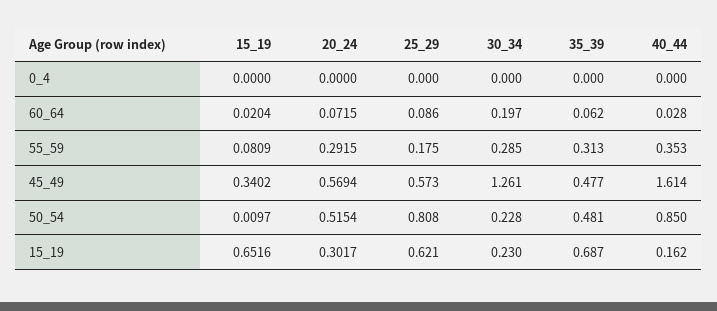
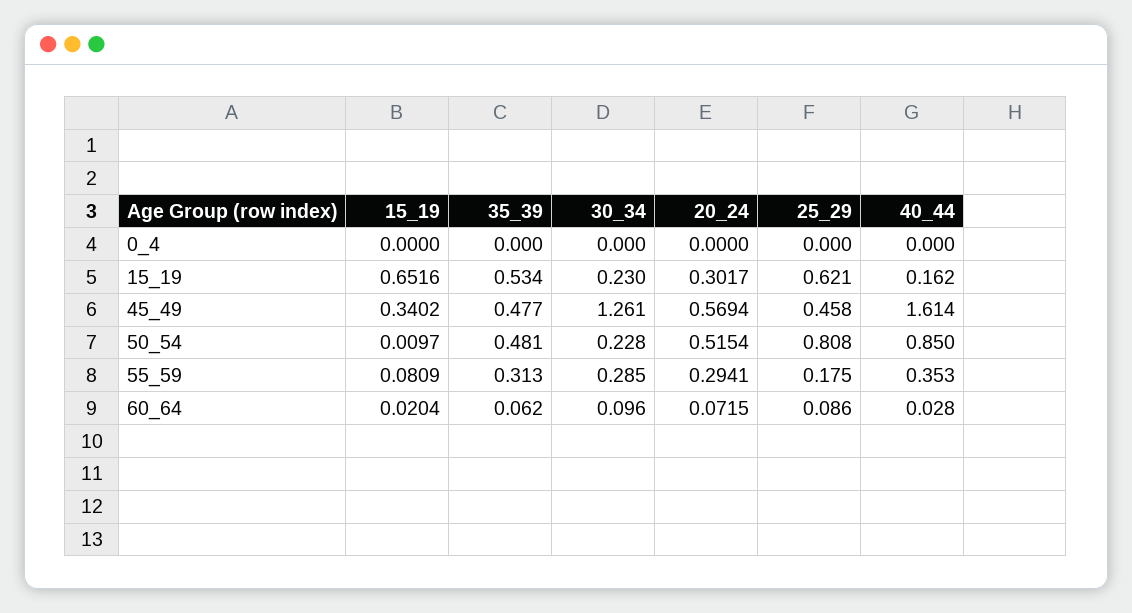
  {
    "15_19": {
      "0_4": 0,
      "60_64": 0.0204,
      "55_59": 0.0809,
      "45_49": 0.3402,
      "50_54": 0.0097,
      "15_19": 0.6516
    },
    "20_24": {
      "0_4": 0,
      "60_64": 0.0715,
-     "55_59": 0.2915,
+     "55_59": 0.2941,
      "45_49": 0.5694,
      "50_54": 0.5154,
      "15_19": 0.3017
    },
    "25_29": {
      "0_4": 0,
      "60_64": 0.086,
      "55_59": 0.175,
-     "45_49": 0.573,
+     "45_49": 0.458,
      "50_54": 0.808,
      "15_19": 0.621
    },
    "30_34": {
      "0_4": 0,
-     "60_64": 0.197,
+     "60_64": 0.096,
      "55_59": 0.285,
      "45_49": 1.261,
      "50_54": 0.228,
      "15_19": 0.23
    },
    "35_39": {
      "0_4": 0,
      "60_64": 0.062,
      "55_59": 0.313,
      "45_49": 0.477,
      "50_54": 0.481,
-     "15_19": 0.687
+     "15_19": 0.534
    },
    "40_44": {
      "0_4": 0,
      "60_64": 0.028,
      "55_59": 0.353,
      "45_49": 1.614,
      "50_54": 0.85,
      "15_19": 0.162
    }
  }

